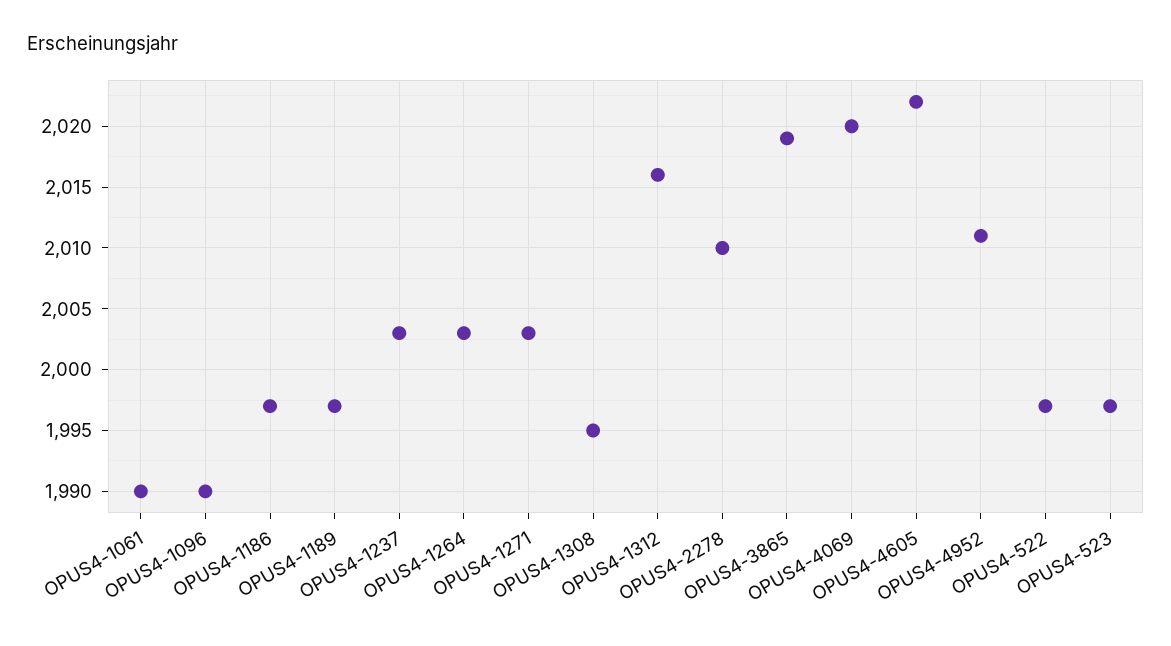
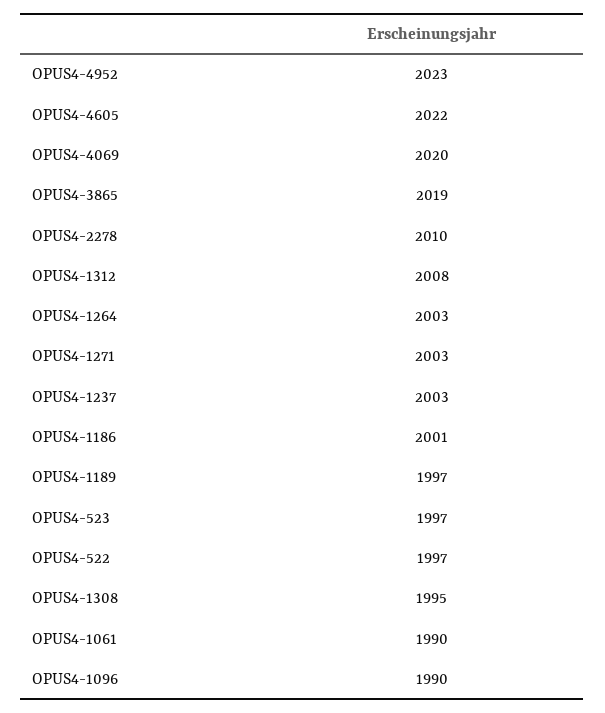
  {
    "OPUS4-1061": 1990,
    "OPUS4-1096": 1990,
-   "OPUS4-1186": 1997,
+   "OPUS4-1186": 2001,
    "OPUS4-1189": 1997,
    "OPUS4-1237": 2003,
    "OPUS4-1264": 2003,
    "OPUS4-1271": 2003,
    "OPUS4-1308": 1995,
-   "OPUS4-1312": 2016,
+   "OPUS4-1312": 2008,
    "OPUS4-2278": 2010,
    "OPUS4-3865": 2019,
    "OPUS4-4069": 2020,
    "OPUS4-4605": 2022,
-   "OPUS4-4952": 2011,
+   "OPUS4-4952": 2023,
    "OPUS4-522": 1997,
    "OPUS4-523": 1997
  }

